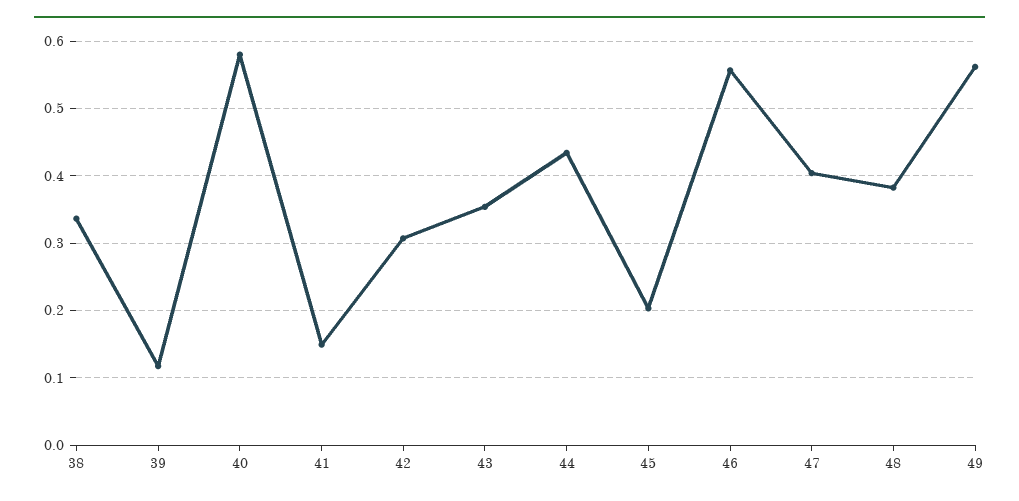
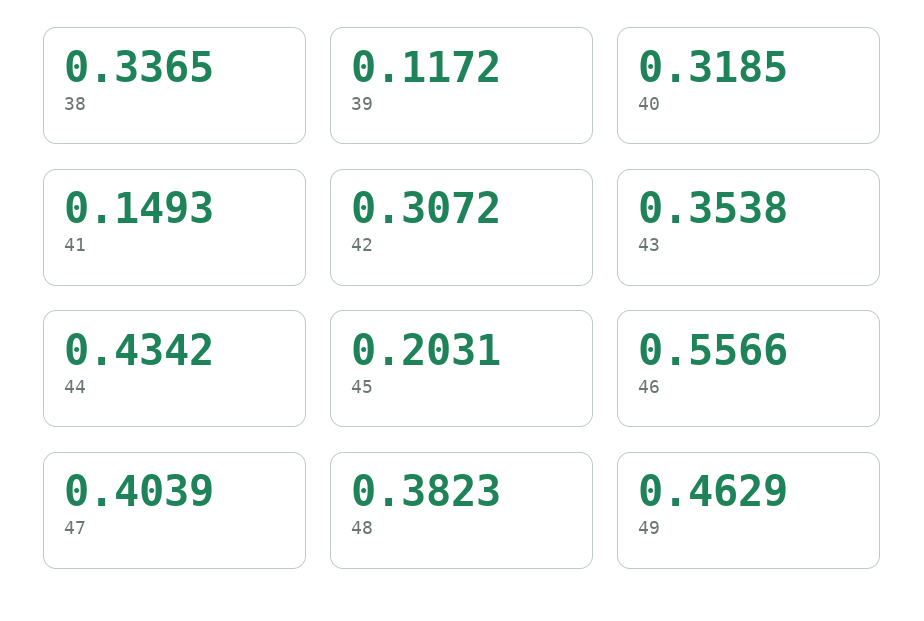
  {
    "38": 0.3365,
    "39": 0.1172,
-   "40": 0.58,
+   "40": 0.3185,
    "41": 0.1493,
    "42": 0.3072,
    "43": 0.3538,
    "44": 0.4342,
    "45": 0.2031,
    "46": 0.5566,
    "47": 0.4039,
    "48": 0.3823,
-   "49": 0.56
+   "49": 0.4629
  }

